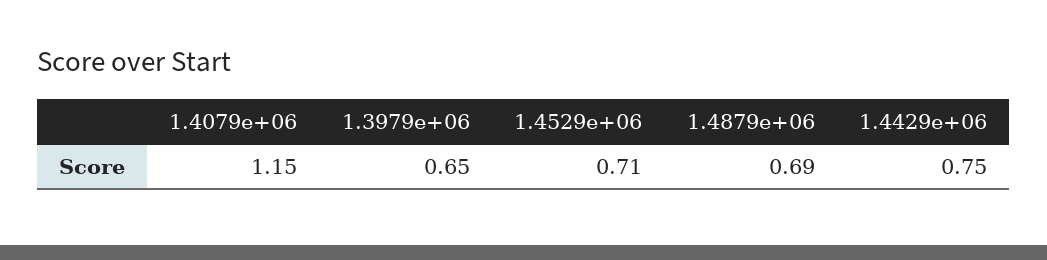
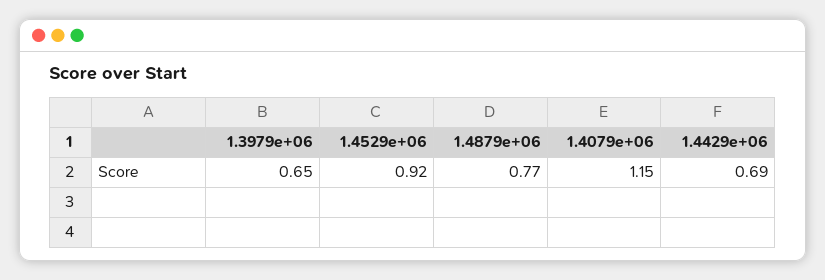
  {
    "1.4079e+06": 1.15,
    "1.3979e+06": 0.65,
-   "1.4529e+06": 0.71,
+   "1.4529e+06": 0.92,
-   "1.4879e+06": 0.69,
+   "1.4879e+06": 0.77,
-   "1.4429e+06": 0.75
+   "1.4429e+06": 0.69
  }

